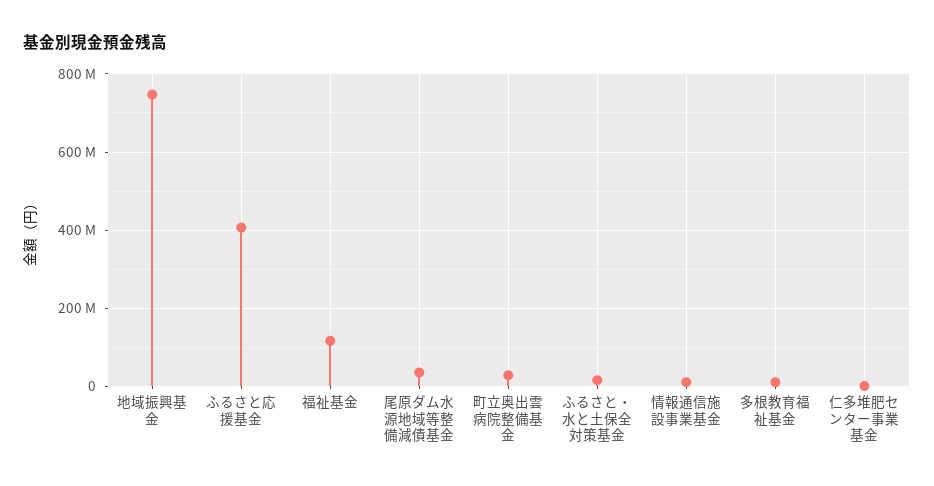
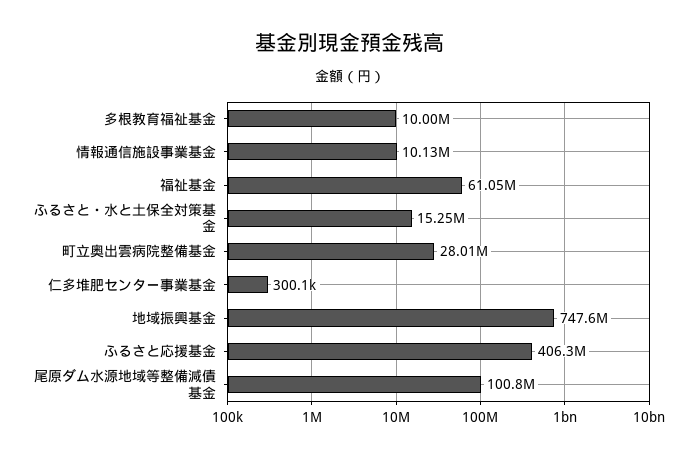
  {
    "地域振興基金": 747600000,
    "ふるさと応援基金": 406300000,
-   "福祉基金": 120000000,
+   "福祉基金": 61050000,
-   "尾原ダム水源地域等整備減債基金": 40000000,
+   "尾原ダム水源地域等整備減債基金": 100800000,
    "町立奥出雲病院整備基金": 28010000,
    "ふるさと・水と土保全対策基金": 15250000,
    "情報通信施設事業基金": 10130000,
    "多根教育福祉基金": 10000000,
    "仁多堆肥センター事業基金": 300100
  }

